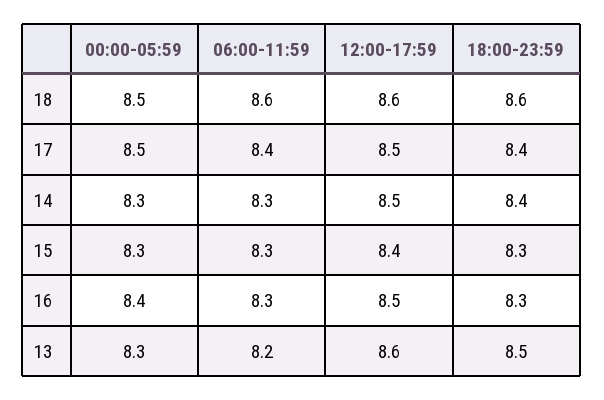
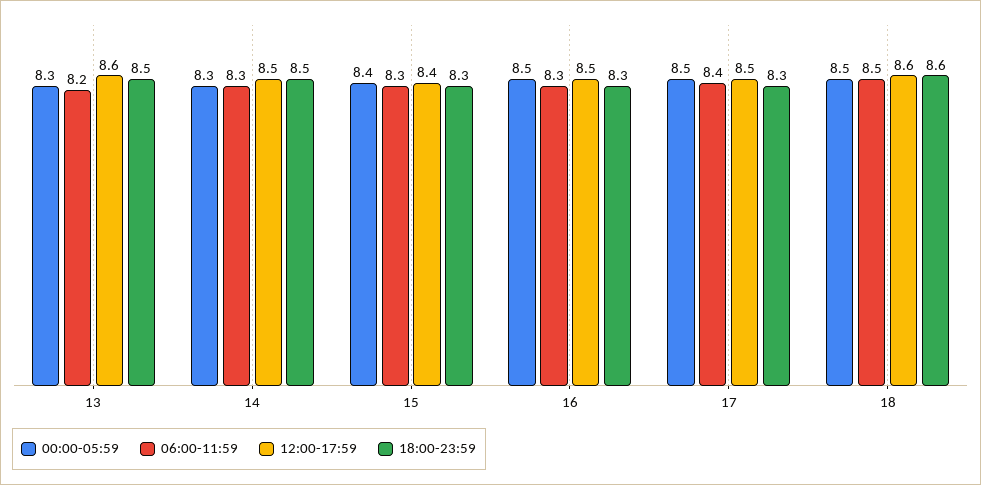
  {
    "00:00-05:59": {
      "18": 8.5,
      "17": 8.5,
      "14": 8.3,
-     "15": 8.3,
+     "15": 8.4,
-     "16": 8.4,
+     "16": 8.5,
      "13": 8.3
    },
    "06:00-11:59": {
-     "18": 8.6,
+     "18": 8.5,
      "17": 8.4,
      "14": 8.3,
      "15": 8.3,
      "16": 8.3,
      "13": 8.2
    },
    "12:00-17:59": {
      "18": 8.6,
      "17": 8.5,
      "14": 8.5,
      "15": 8.4,
      "16": 8.5,
      "13": 8.6
    },
    "18:00-23:59": {
      "18": 8.6,
-     "17": 8.4,
+     "17": 8.3,
-     "14": 8.4,
+     "14": 8.5,
      "15": 8.3,
      "16": 8.3,
      "13": 8.5
    }
  }

